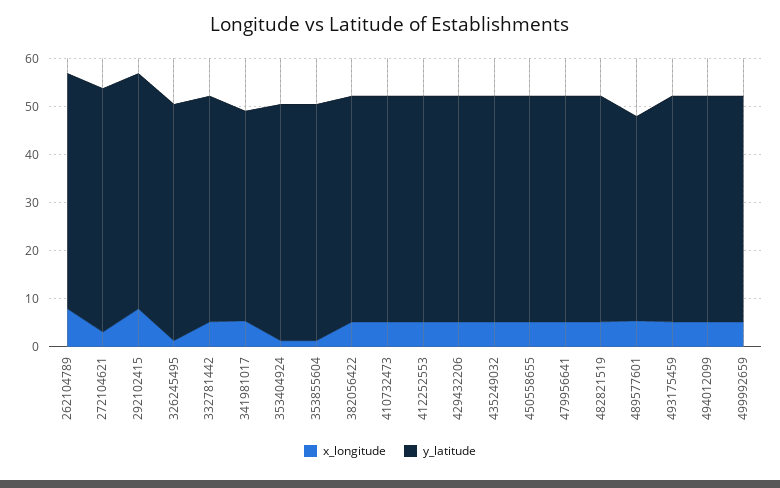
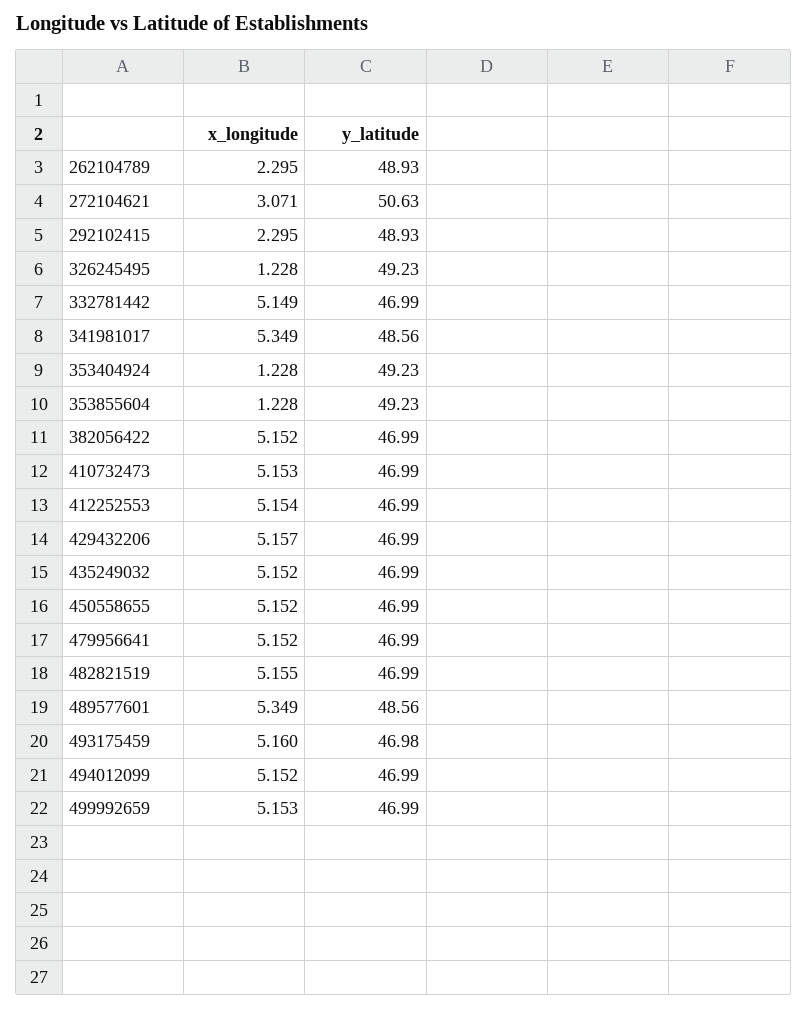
  {
    "x_longitude": {
-     "262104789": 8,
+     "262104789": 2.295,
      "272104621": 3.071,
-     "292102415": 8,
+     "292102415": 2.295,
      "326245495": 1.228,
      "332781442": 5.149,
      "341981017": 5.349,
      "353404924": 1.228,
      "353855604": 1.228,
      "382056422": 5.152,
      "410732473": 5.153,
      "412252553": 5.154,
      "429432206": 5.157,
      "435249032": 5.152,
      "450558655": 5.152,
      "479956641": 5.152,
      "482821519": 5.155,
      "489577601": 5.349,
      "493175459": 5.16,
      "494012099": 5.152,
      "499992659": 5.153
    },
    "y_latitude": {
      "262104789": 48.93,
      "272104621": 50.63,
      "292102415": 48.93,
      "326245495": 49.23,
      "332781442": 46.99,
-     "341981017": 44,
+     "341981017": 48.56,
      "353404924": 49.23,
      "353855604": 49.23,
      "382056422": 46.99,
      "410732473": 46.99,
      "412252553": 46.99,
      "429432206": 46.99,
      "435249032": 46.99,
      "450558655": 46.99,
      "479956641": 46.99,
      "482821519": 46.99,
-     "489577601": 42,
+     "489577601": 48.56,
      "493175459": 46.98,
      "494012099": 46.99,
      "499992659": 46.99
    }
  }

